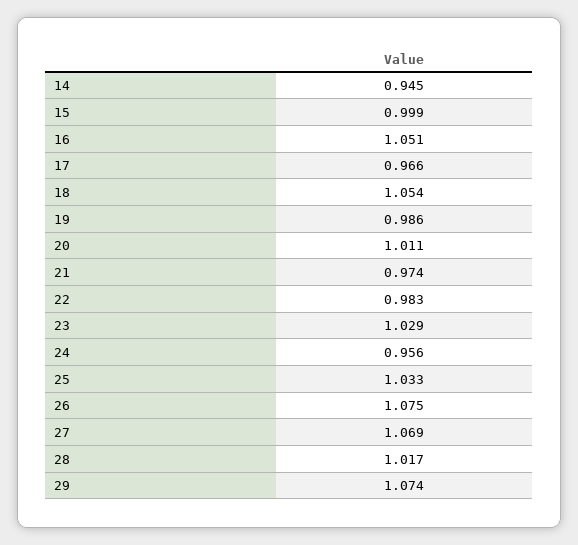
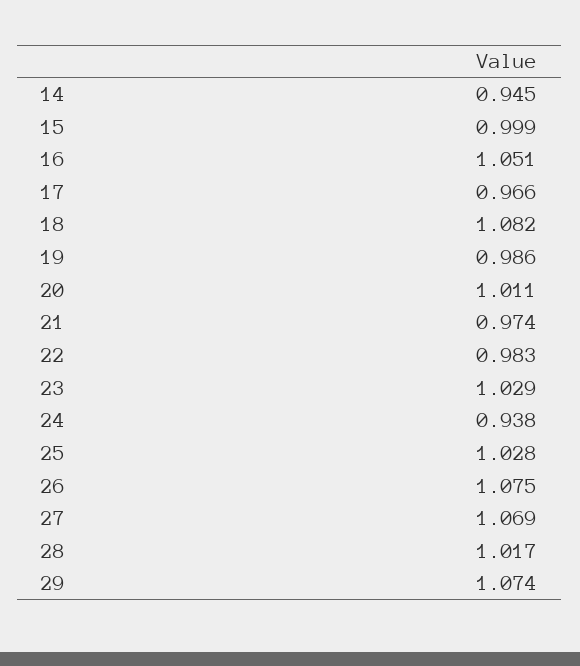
  {
    "14": 0.945,
    "15": 0.999,
    "16": 1.051,
    "17": 0.966,
-   "18": 1.054,
+   "18": 1.082,
    "19": 0.986,
    "20": 1.011,
    "21": 0.974,
    "22": 0.983,
    "23": 1.029,
-   "24": 0.956,
+   "24": 0.938,
-   "25": 1.033,
+   "25": 1.028,
    "26": 1.075,
    "27": 1.069,
    "28": 1.017,
    "29": 1.074
  }

